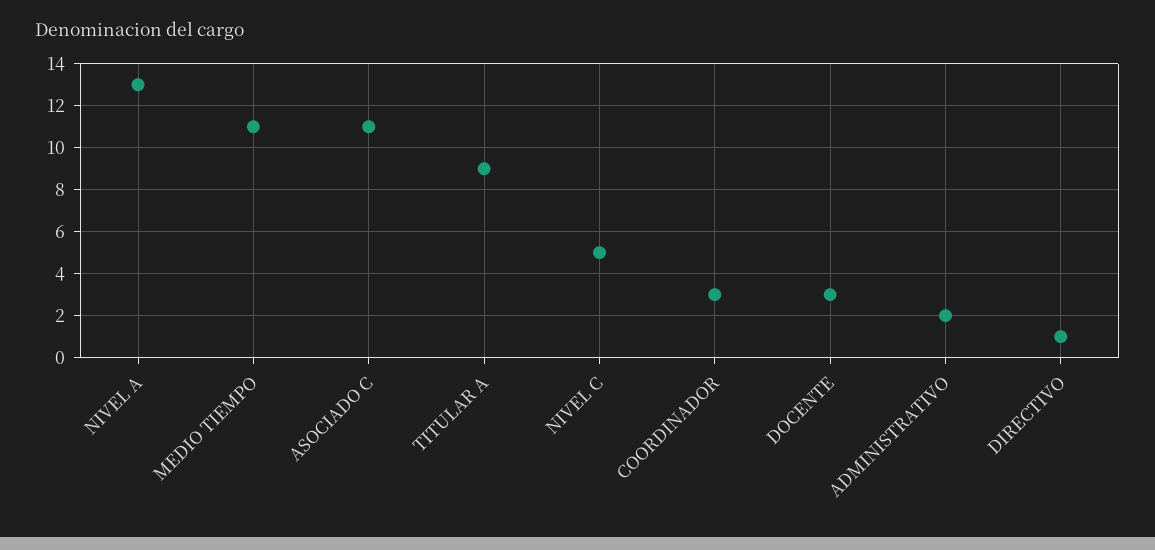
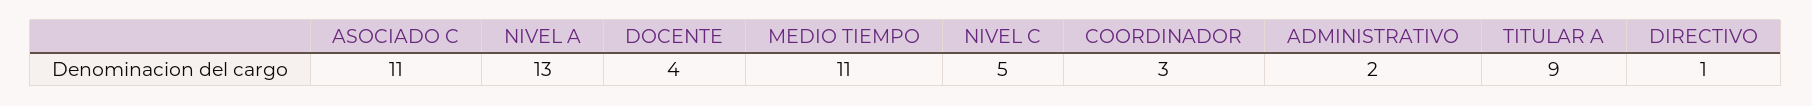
  {
    "NIVEL A": 13,
    "MEDIO TIEMPO": 11,
    "ASOCIADO C": 11,
    "TITULAR A": 9,
    "NIVEL C": 5,
    "COORDINADOR": 3,
-   "DOCENTE": 3,
+   "DOCENTE": 4,
    "ADMINISTRATIVO": 2,
    "DIRECTIVO": 1
  }

